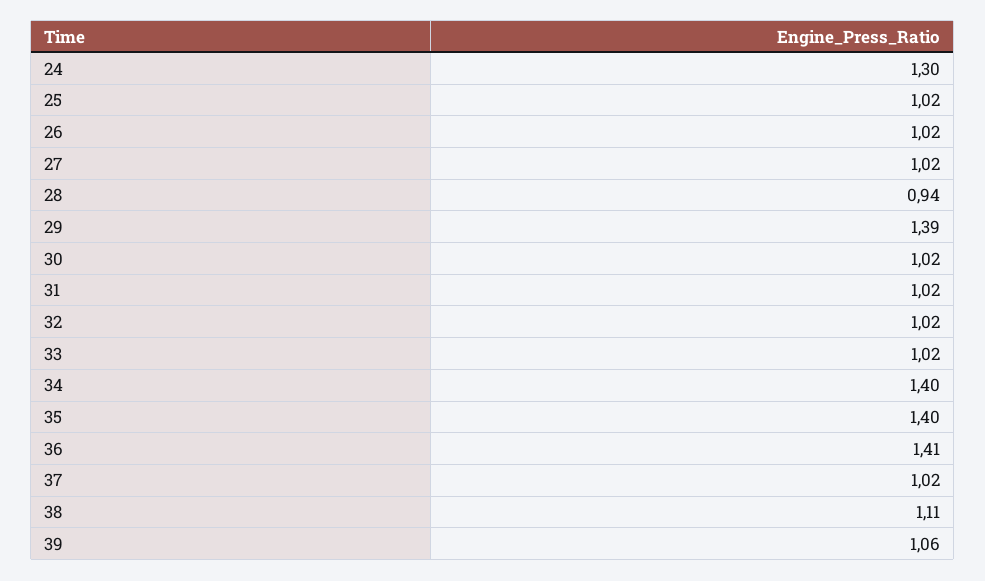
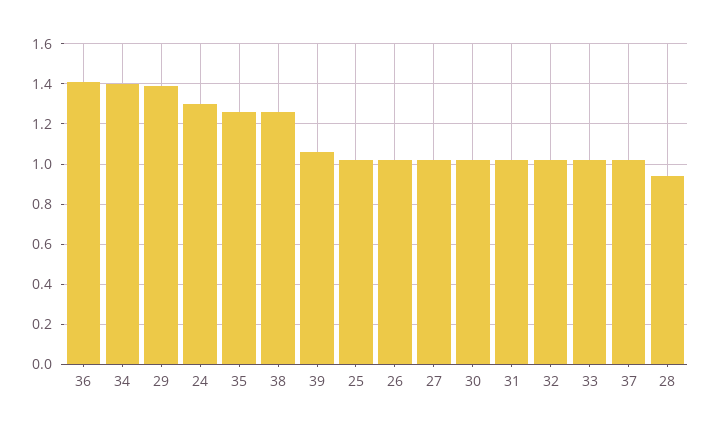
  {
    "24": 1.3,
    "25": 1.02,
    "26": 1.02,
    "27": 1.02,
    "28": 0.94,
    "29": 1.39,
    "30": 1.02,
    "31": 1.02,
    "32": 1.02,
    "33": 1.02,
    "34": 1.4,
-   "35": 1.4,
+   "35": 1.25,
    "36": 1.41,
    "37": 1.02,
-   "38": 1.11,
+   "38": 1.25,
    "39": 1.06
  }

